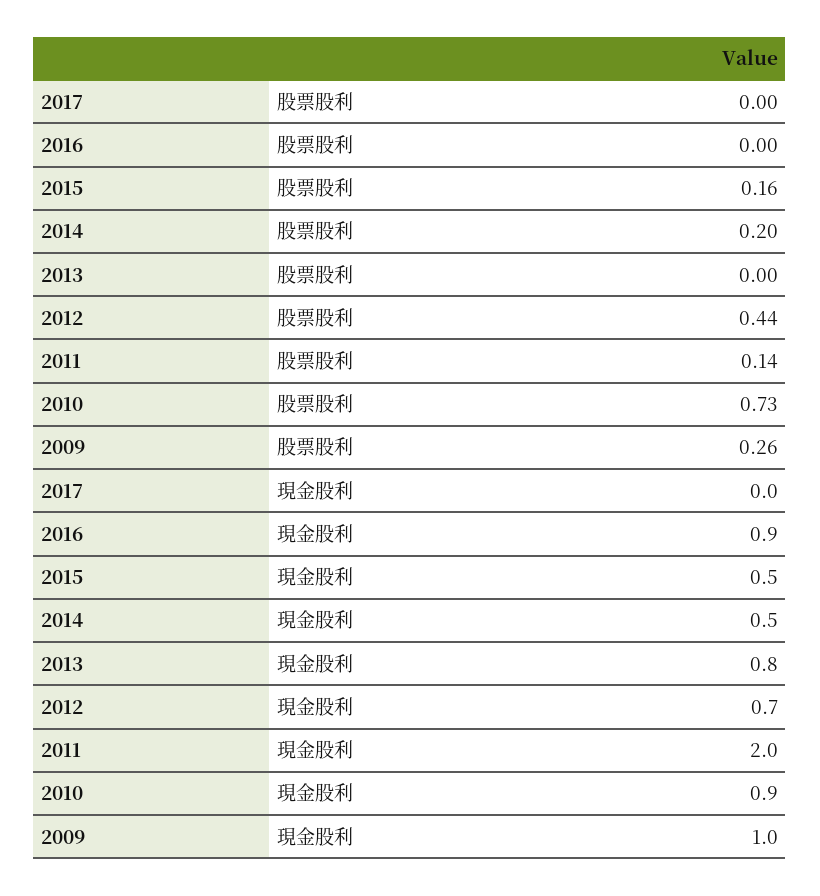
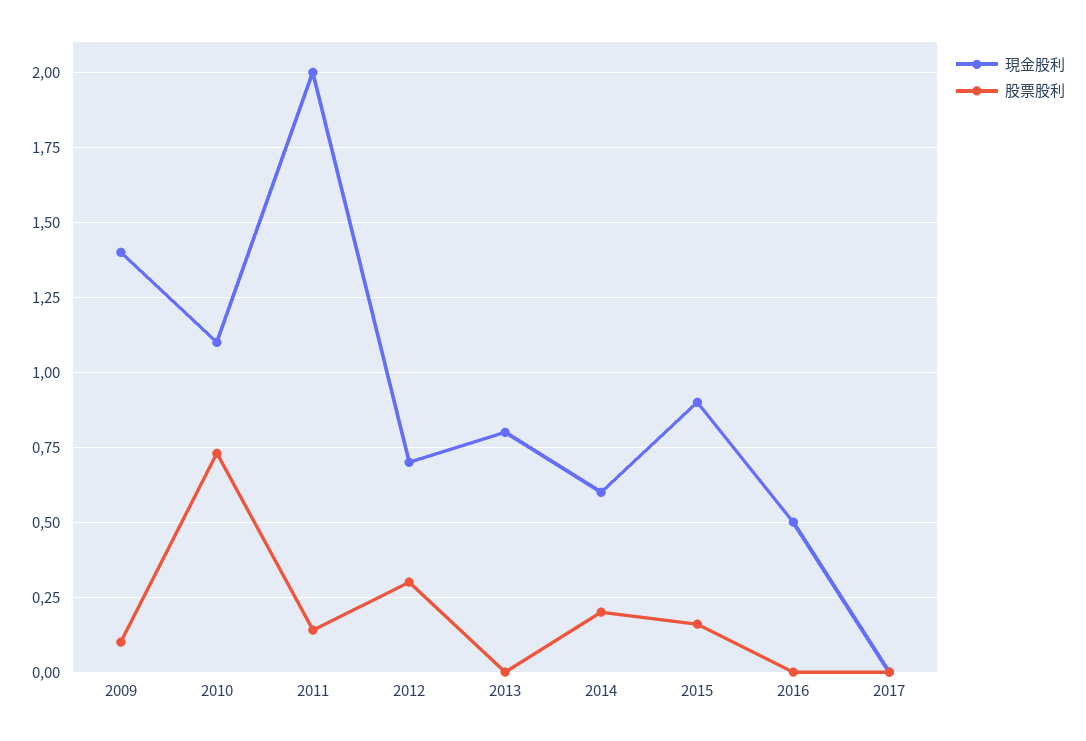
  {
    "股票股利": {
      "2017": 0,
      "2016": 0,
      "2015": 0.16,
      "2014": 0.2,
      "2013": 0,
-     "2012": 0.44,
+     "2012": 0.3,
      "2011": 0.14,
      "2010": 0.73,
-     "2009": 0.26
+     "2009": 0.1
    },
    "現金股利": {
      "2017": 0,
-     "2016": 0.9,
+     "2016": 0.5,
-     "2015": 0.5,
+     "2015": 0.9,
-     "2014": 0.5,
+     "2014": 0.6,
      "2013": 0.8,
      "2012": 0.7,
      "2011": 2,
-     "2010": 0.9,
+     "2010": 1.1,
-     "2009": 1
+     "2009": 1.4
    }
  }

